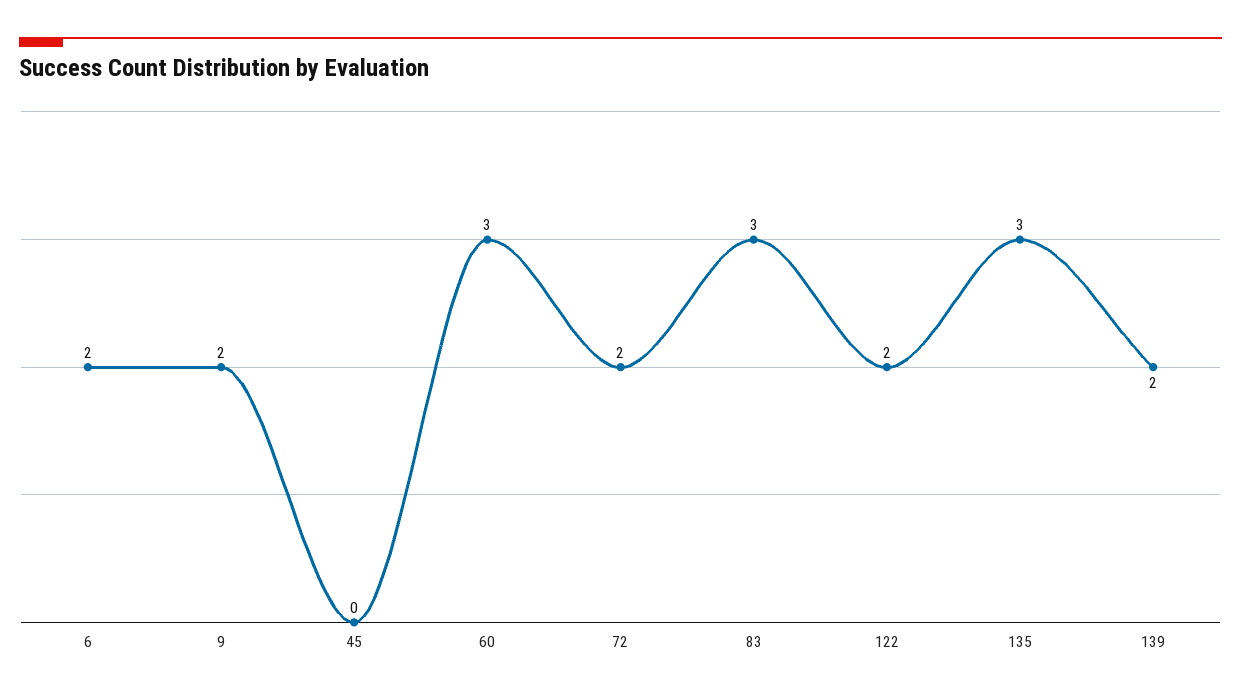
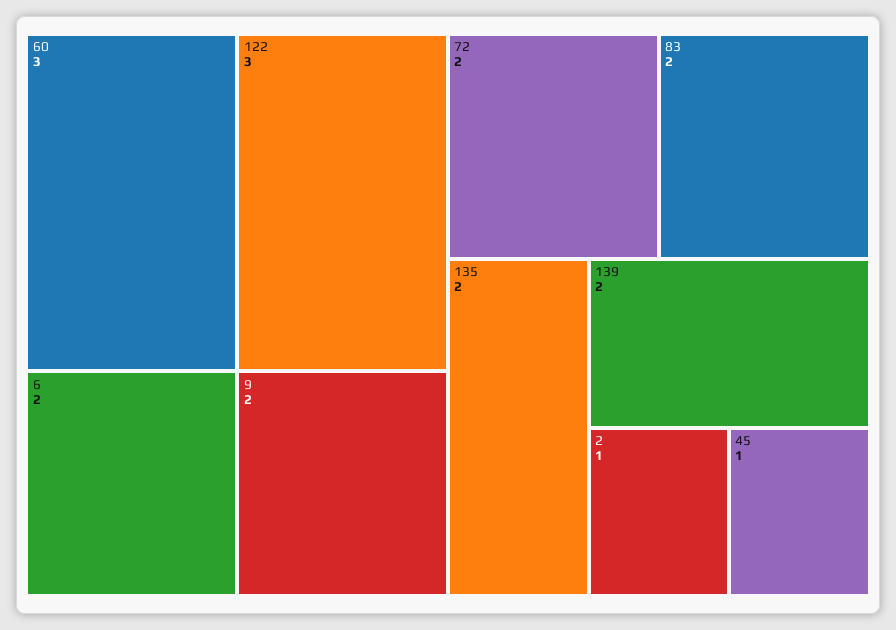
  {
    "6": 2,
    "9": 2,
-   "45": 0,
+   "45": 1,
    "60": 3,
    "72": 2,
-   "83": 3,
+   "83": 2,
-   "122": 2,
+   "122": 3,
-   "135": 3,
+   "135": 2,
-   "139": 2
+   "139": 2,
+   "2": 1
  }

